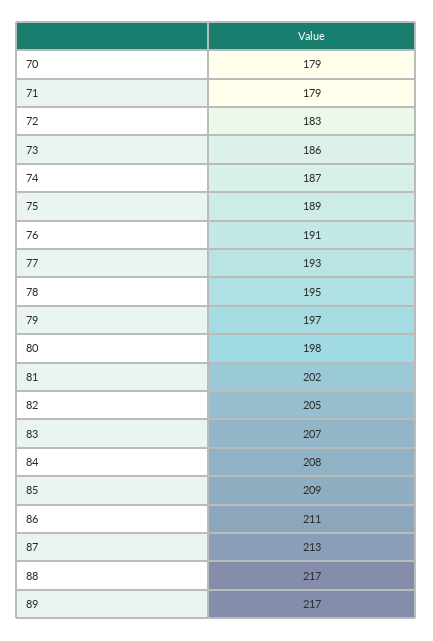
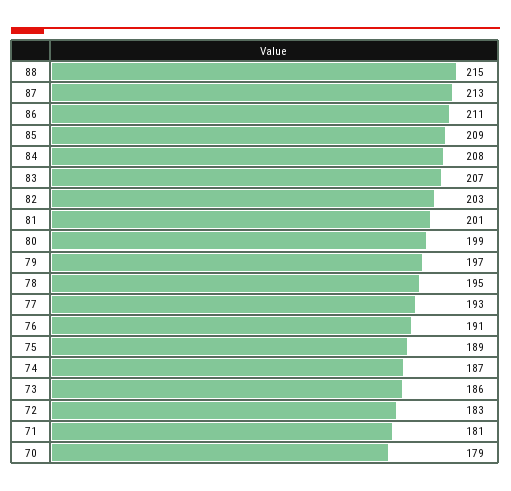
  {
    "70": 179,
-   "71": 179,
+   "71": 181,
    "72": 183,
    "73": 186,
    "74": 187,
    "75": 189,
    "76": 191,
    "77": 193,
    "78": 195,
    "79": 197,
-   "80": 198,
+   "80": 199,
-   "81": 202,
+   "81": 201,
-   "82": 205,
+   "82": 203,
    "83": 207,
    "84": 208,
    "85": 209,
    "86": 211,
    "87": 213,
-   "88": 217,
+   "88": 215
-   "89": 217
  }

